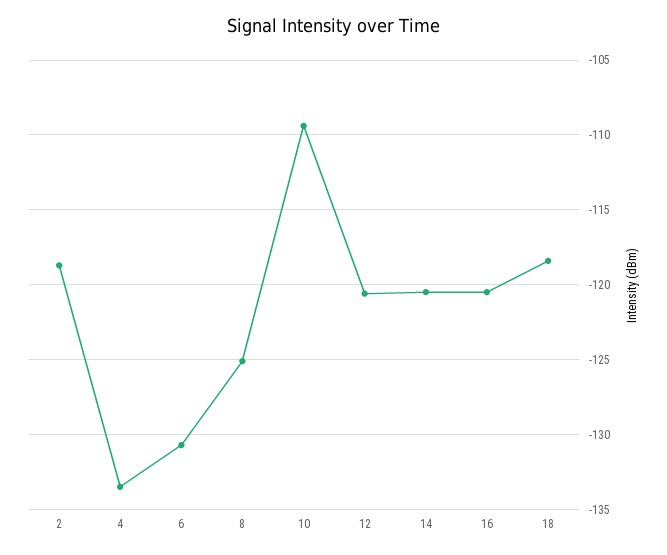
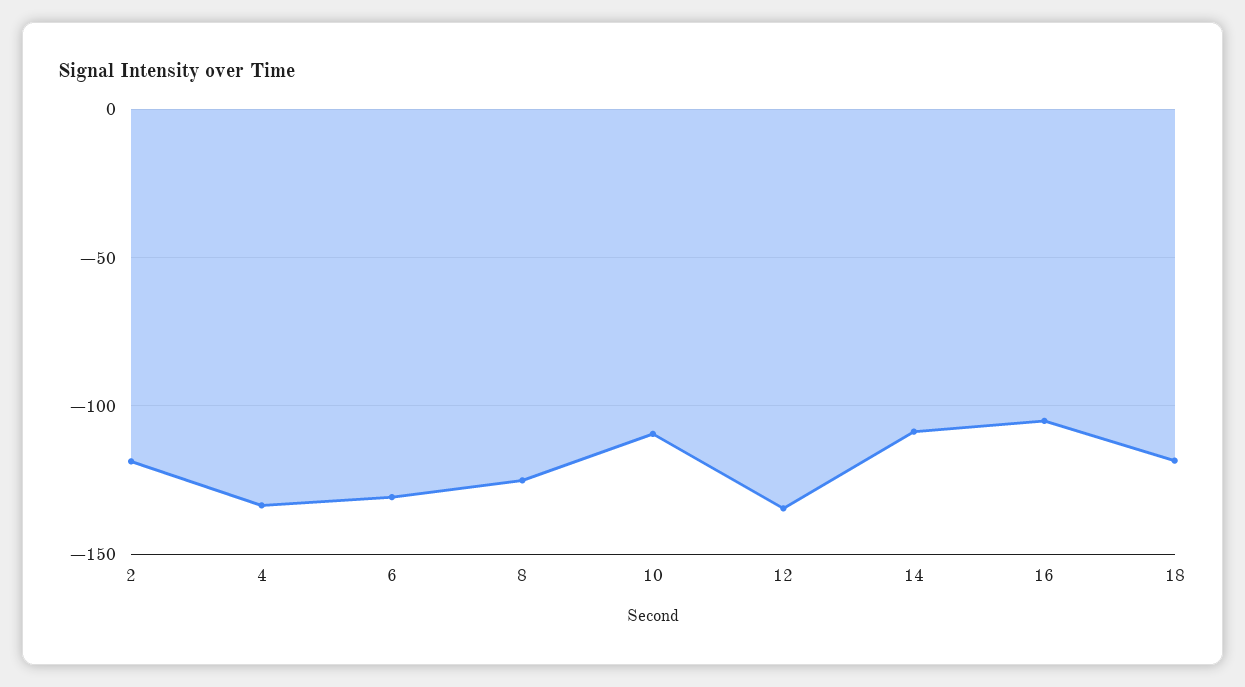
  {
    "2": -118.5,
    "4": -133.5,
    "6": -130.5,
    "8": -125,
    "10": -109.5,
-   "12": -120.5,
+   "12": -135,
-   "14": -120.5,
+   "14": -110,
-   "16": -120.5,
+   "16": -105,
    "18": -118.5
  }

